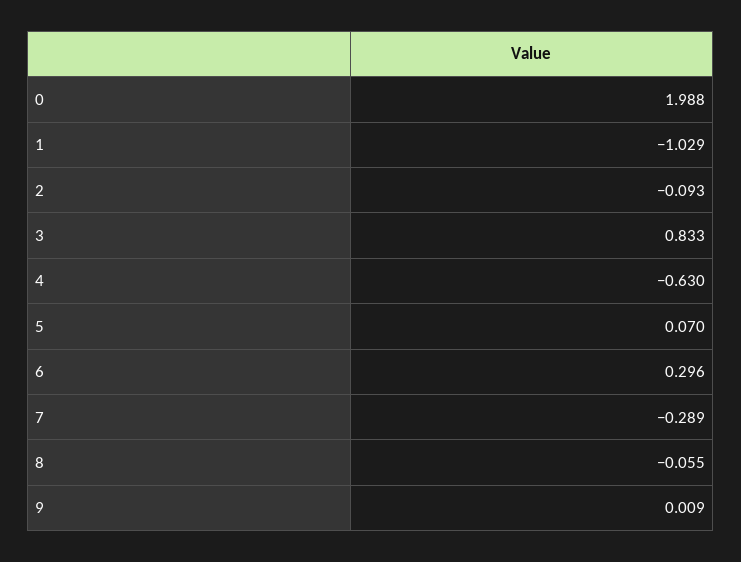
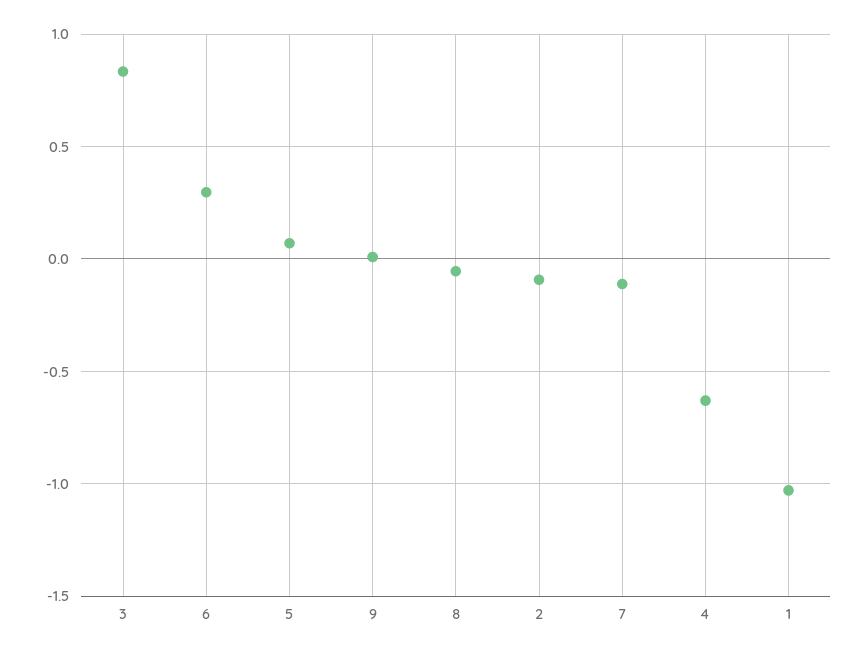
  {
-   "0": 1.988,
    "1": -1.029,
    "2": -0.093,
    "3": 0.833,
    "4": -0.63,
    "5": 0.07,
    "6": 0.296,
-   "7": -0.289,
+   "7": -0.1,
    "8": -0.055,
    "9": 0.009
  }

